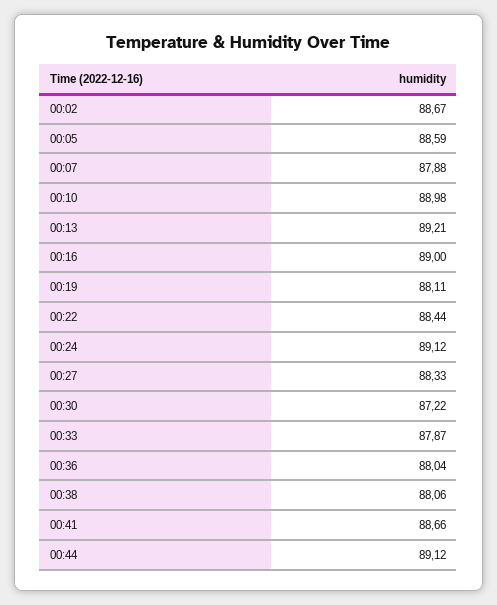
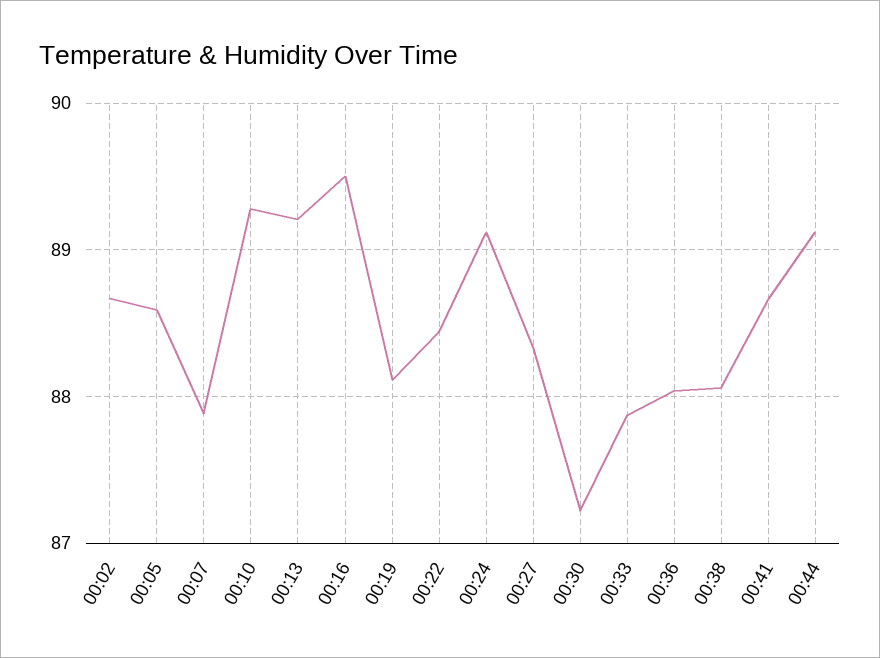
  {
    "00:02": 88.67,
    "00:05": 88.59,
    "00:07": 87.88,
-   "00:10": 88.98,
+   "00:10": 89.3,
    "00:13": 89.21,
-   "00:16": 89,
+   "00:16": 89.5,
    "00:19": 88.11,
    "00:22": 88.44,
    "00:24": 89.12,
    "00:27": 88.33,
    "00:30": 87.22,
    "00:33": 87.87,
    "00:36": 88.04,
    "00:38": 88.06,
    "00:41": 88.66,
    "00:44": 89.12
  }

